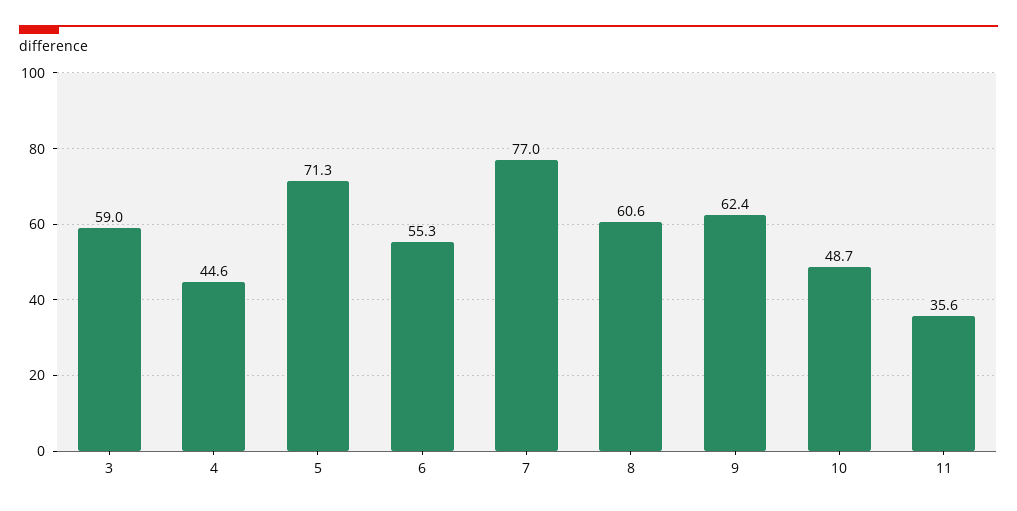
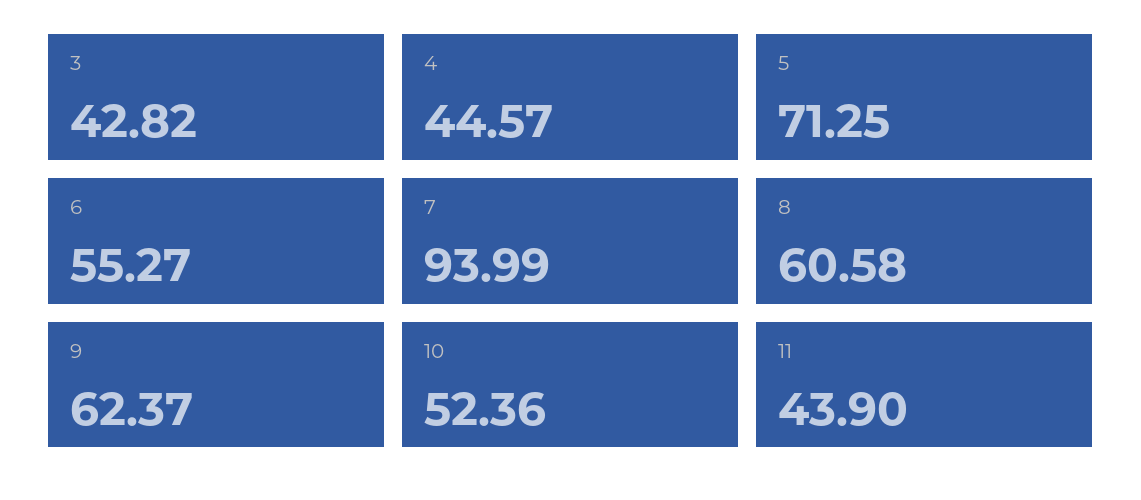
  {
-   "3": 59,
+   "3": 42.82,
    "4": 44.57,
    "5": 71.25,
    "6": 55.27,
-   "7": 77,
+   "7": 93.99,
    "8": 60.58,
    "9": 62.37,
-   "10": 48.7,
+   "10": 52.36,
-   "11": 35.6
+   "11": 43.9
  }

